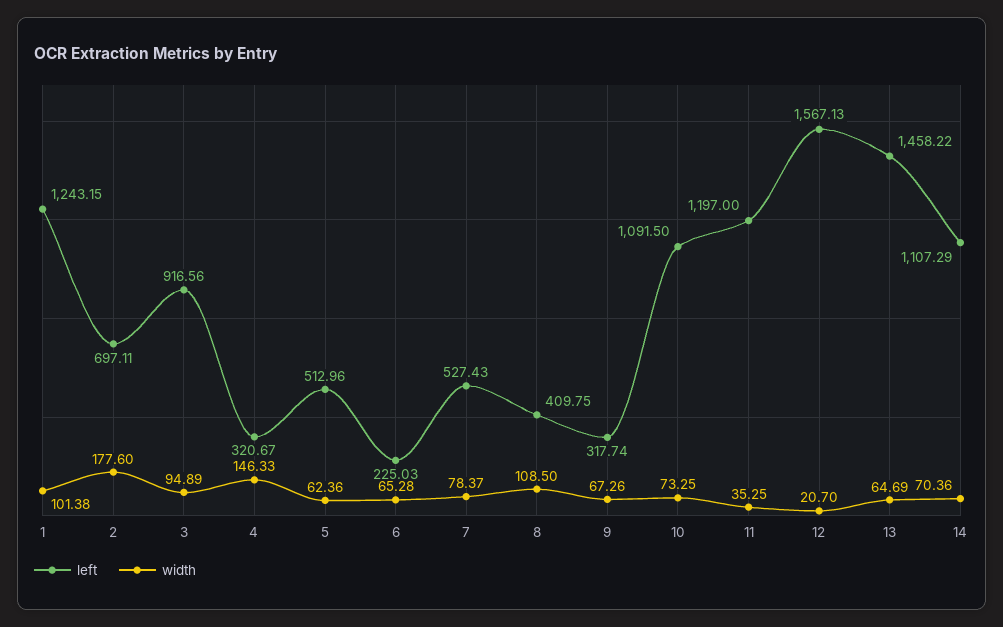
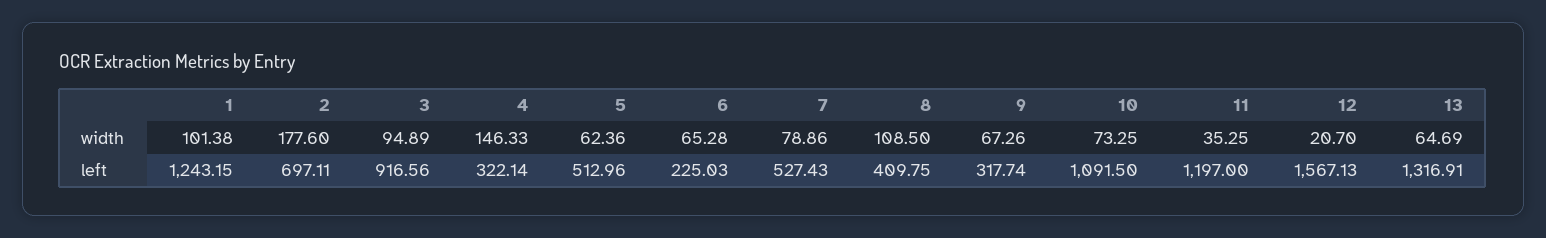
  {
    "left": {
      "1": 1243.15,
      "2": 697.11,
      "3": 916.56,
-     "4": 320.67,
+     "4": 322.14,
      "5": 512.96,
      "6": 225.03,
      "7": 527.43,
      "8": 409.75,
      "9": 317.74,
      "10": 1091.5,
      "11": 1197,
      "12": 1567.13,
-     "13": 1458.22,
+     "13": 1316.91
-     "14": 1107.29
    },
    "width": {
      "1": 101.38,
      "2": 177.6,
      "3": 94.89,
      "4": 146.33,
      "5": 62.36,
      "6": 65.28,
-     "7": 78.37,
+     "7": 78.86,
      "8": 108.5,
      "9": 67.26,
      "10": 73.25,
      "11": 35.25,
      "12": 20.7,
-     "13": 64.69,
+     "13": 64.69
-     "14": 70.36
    }
  }

